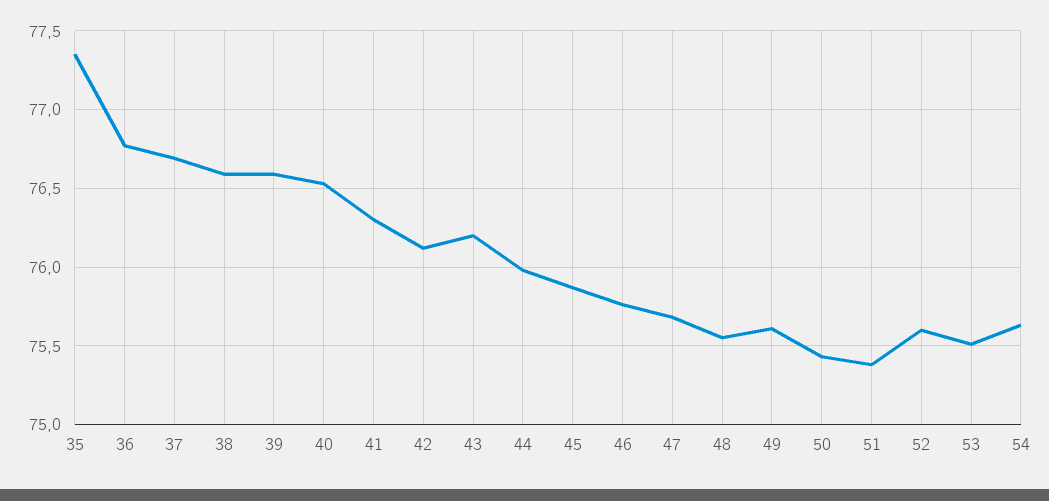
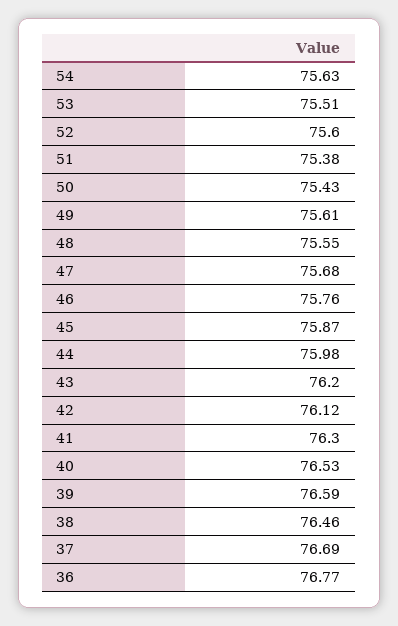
  {
-   "35": 77.35,
    "36": 76.77,
    "37": 76.69,
-   "38": 76.6,
+   "38": 76.46,
    "39": 76.59,
    "40": 76.53,
    "41": 76.3,
    "42": 76.12,
    "43": 76.2,
    "44": 75.98,
    "45": 75.87,
    "46": 75.76,
    "47": 75.68,
    "48": 75.55,
    "49": 75.61,
    "50": 75.43,
    "51": 75.38,
    "52": 75.6,
    "53": 75.51,
    "54": 75.63
  }

